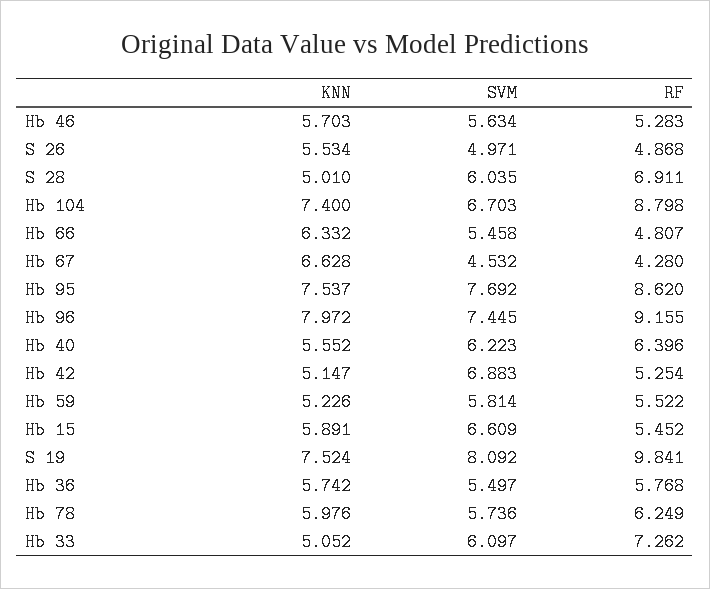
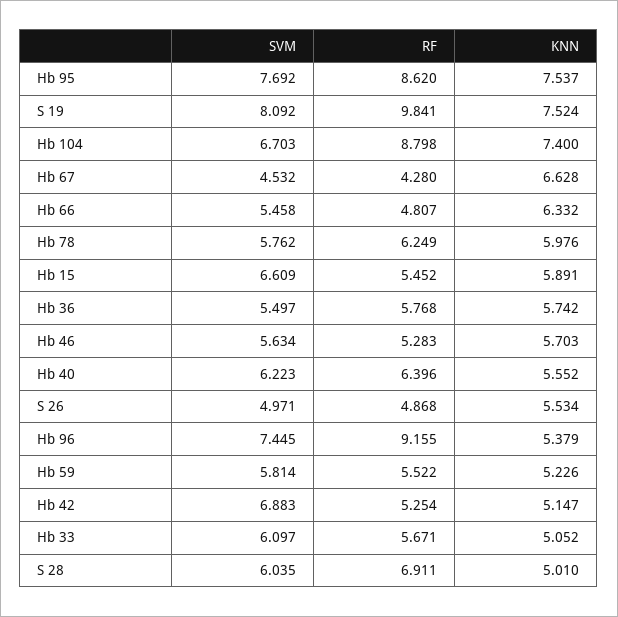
  {
    "KNN": {
      "Hb 46": 5.703,
      "S 26": 5.534,
      "S 28": 5.01,
      "Hb 104": 7.4,
      "Hb 66": 6.332,
      "Hb 67": 6.628,
      "Hb 95": 7.537,
-     "Hb 96": 7.972,
+     "Hb 96": 5.379,
      "Hb 40": 5.552,
      "Hb 42": 5.147,
      "Hb 59": 5.226,
      "Hb 15": 5.891,
      "S 19": 7.524,
      "Hb 36": 5.742,
      "Hb 78": 5.976,
      "Hb 33": 5.052
    },
    "SVM": {
      "Hb 46": 5.634,
      "S 26": 4.971,
      "S 28": 6.035,
      "Hb 104": 6.703,
      "Hb 66": 5.458,
      "Hb 67": 4.532,
      "Hb 95": 7.692,
      "Hb 96": 7.445,
      "Hb 40": 6.223,
      "Hb 42": 6.883,
      "Hb 59": 5.814,
      "Hb 15": 6.609,
      "S 19": 8.092,
      "Hb 36": 5.497,
-     "Hb 78": 5.736,
+     "Hb 78": 5.762,
      "Hb 33": 6.097
    },
    "RF": {
      "Hb 46": 5.283,
      "S 26": 4.868,
      "S 28": 6.911,
      "Hb 104": 8.798,
      "Hb 66": 4.807,
      "Hb 67": 4.28,
      "Hb 95": 8.62,
      "Hb 96": 9.155,
      "Hb 40": 6.396,
      "Hb 42": 5.254,
      "Hb 59": 5.522,
      "Hb 15": 5.452,
      "S 19": 9.841,
      "Hb 36": 5.768,
      "Hb 78": 6.249,
-     "Hb 33": 7.262
+     "Hb 33": 5.671
    }
  }

